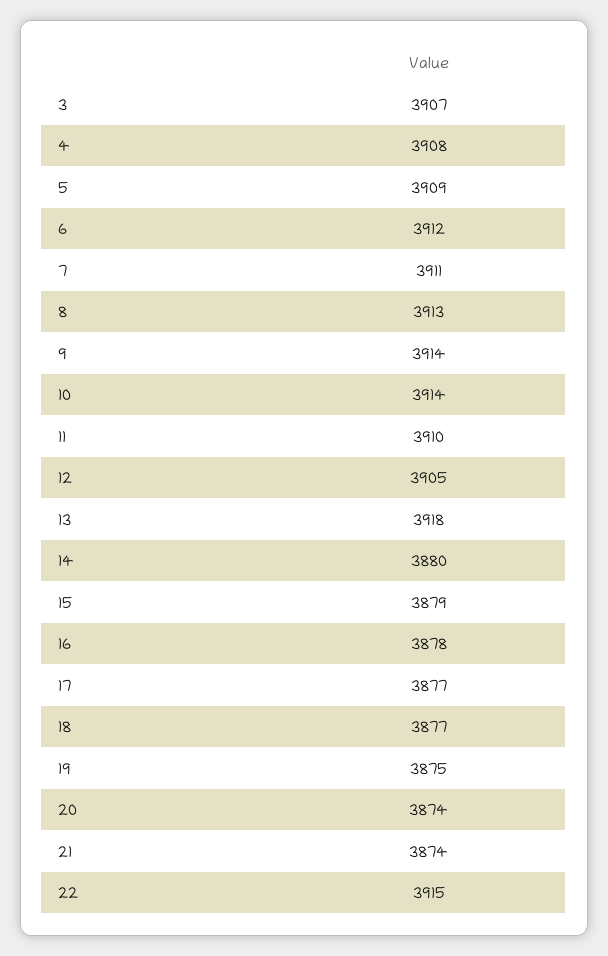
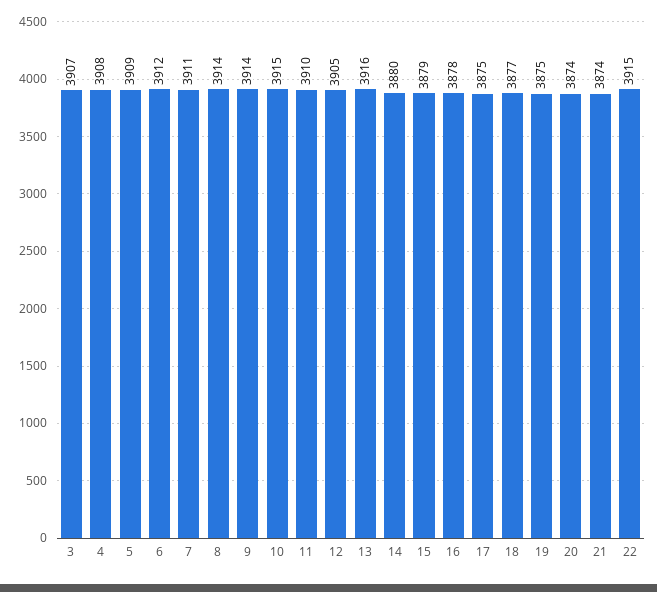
  {
    "3": 3907,
    "4": 3908,
    "5": 3909,
    "6": 3912,
    "7": 3911,
-   "8": 3913,
+   "8": 3914,
    "9": 3914,
-   "10": 3914,
+   "10": 3915,
    "11": 3910,
    "12": 3905,
-   "13": 3918,
+   "13": 3916,
    "14": 3880,
    "15": 3879,
    "16": 3878,
-   "17": 3877,
+   "17": 3875,
    "18": 3877,
    "19": 3875,
    "20": 3874,
    "21": 3874,
    "22": 3915
  }

